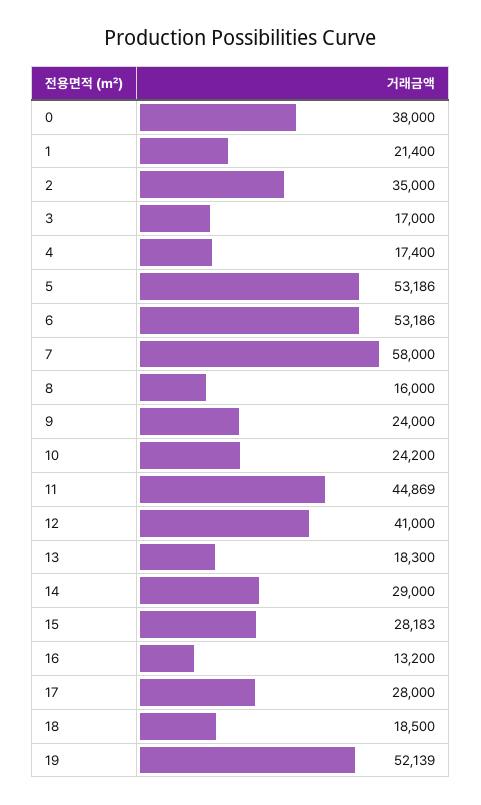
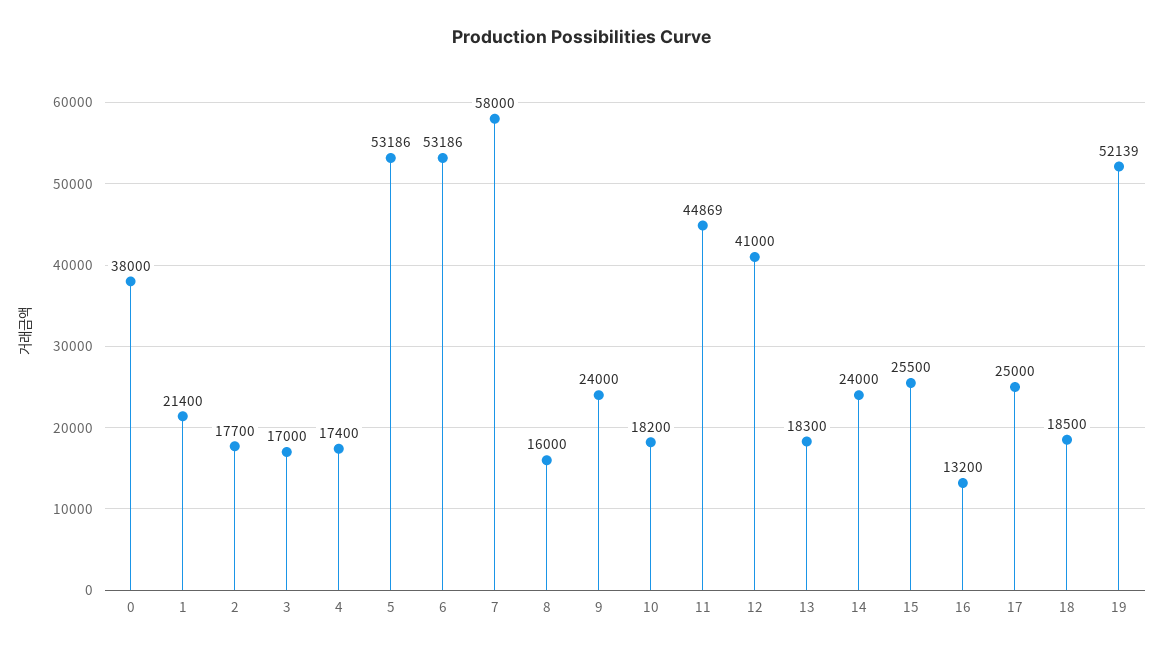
  {
    "0": 38000,
    "1": 21400,
-   "2": 35000,
+   "2": 17700,
    "3": 17000,
    "4": 17400,
    "5": 53186,
    "6": 53186,
    "7": 58000,
    "8": 16000,
    "9": 24000,
-   "10": 24200,
+   "10": 18200,
    "11": 44869,
    "12": 41000,
    "13": 18300,
-   "14": 29000,
+   "14": 24000,
-   "15": 28183,
+   "15": 25500,
    "16": 13200,
-   "17": 28000,
+   "17": 25000,
    "18": 18500,
    "19": 52139
  }

